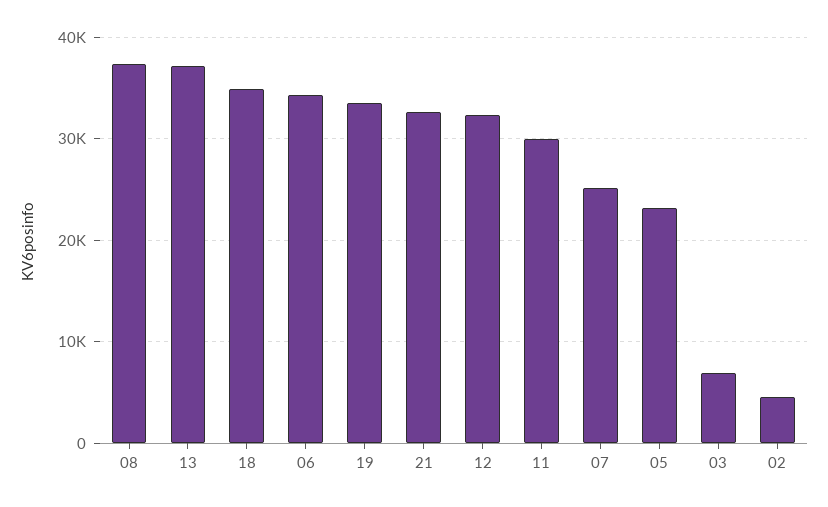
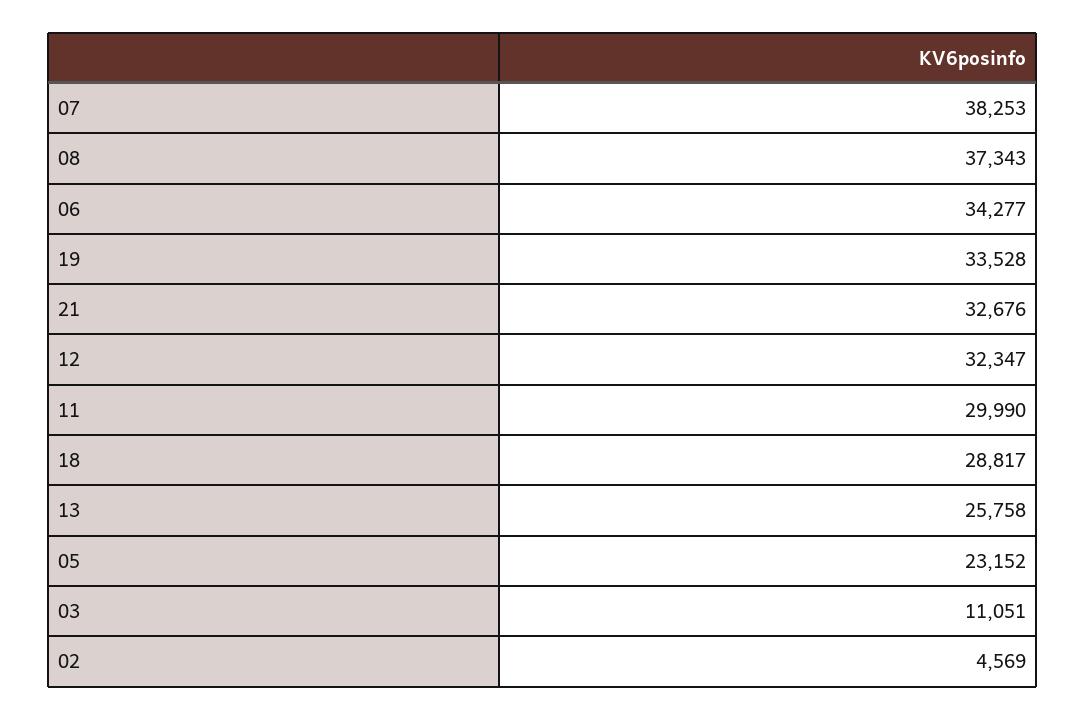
  {
    "08": 37343,
-   "13": 37000,
+   "13": 25758,
-   "18": 35000,
+   "18": 28817,
    "06": 34277,
    "19": 33528,
    "21": 32676,
    "12": 32347,
    "11": 29990,
-   "07": 25000,
+   "07": 38253,
    "05": 23152,
-   "03": 7000,
+   "03": 11051,
    "02": 4569
  }

